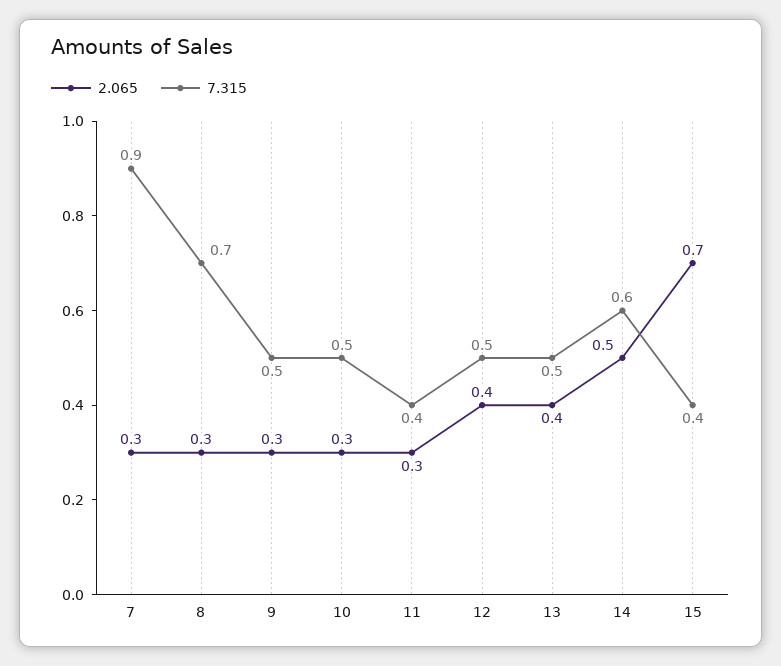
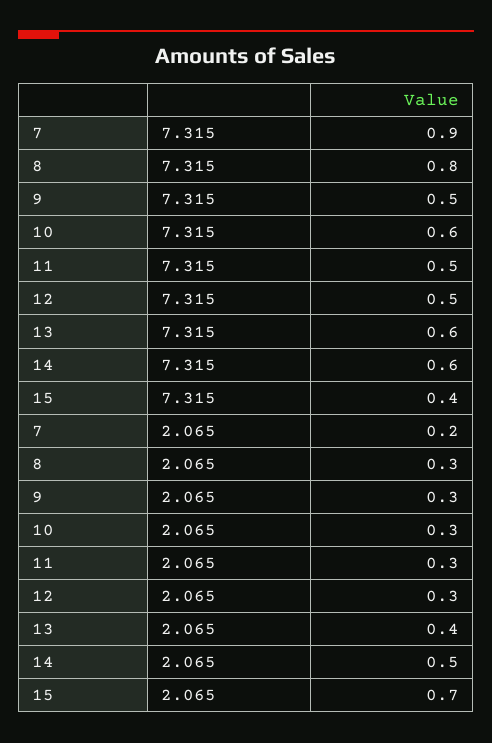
  {
    "2.065": {
-     "7": 0.3,
+     "7": 0.2,
      "8": 0.3,
      "9": 0.3,
      "10": 0.3,
      "11": 0.3,
-     "12": 0.4,
+     "12": 0.3,
      "13": 0.4,
      "14": 0.5,
      "15": 0.7
    },
    "7.315": {
      "7": 0.9,
-     "8": 0.7,
+     "8": 0.8,
      "9": 0.5,
-     "10": 0.5,
+     "10": 0.6,
-     "11": 0.4,
+     "11": 0.5,
      "12": 0.5,
-     "13": 0.5,
+     "13": 0.6,
      "14": 0.6,
      "15": 0.4
    }
  }

